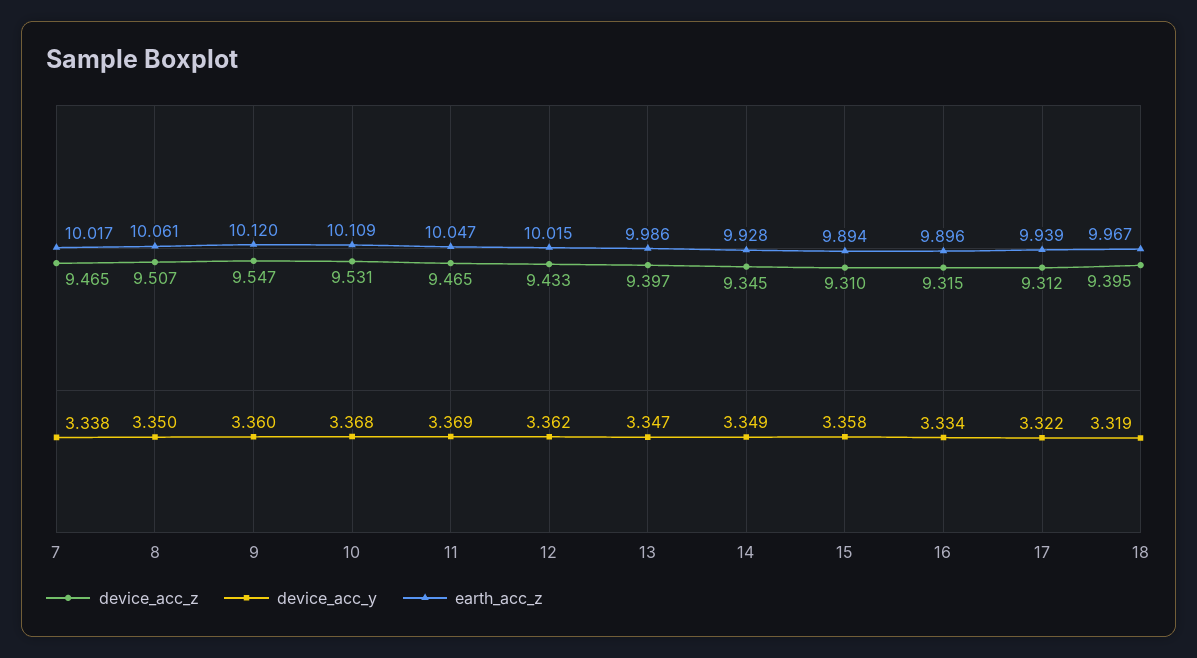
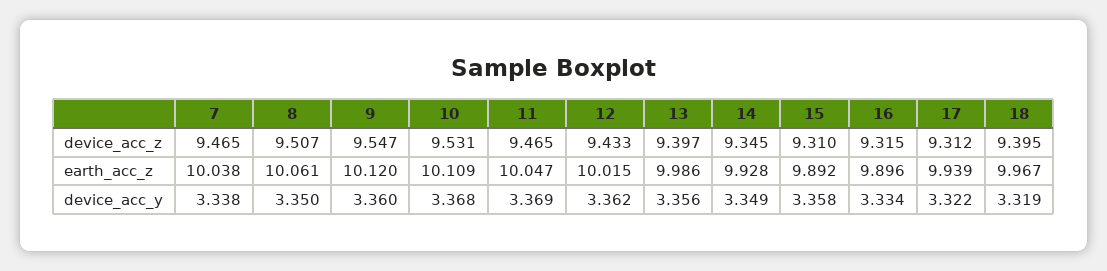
  {
    "device_acc_z": {
      "7": 9.465,
      "8": 9.507,
      "9": 9.547,
      "10": 9.531,
      "11": 9.465,
      "12": 9.433,
      "13": 9.397,
      "14": 9.345,
      "15": 9.31,
      "16": 9.315,
      "17": 9.312,
      "18": 9.395
    },
    "device_acc_y": {
      "7": 3.338,
      "8": 3.35,
      "9": 3.36,
      "10": 3.368,
      "11": 3.369,
      "12": 3.362,
-     "13": 3.347,
+     "13": 3.356,
      "14": 3.349,
      "15": 3.358,
      "16": 3.334,
      "17": 3.322,
      "18": 3.319
    },
    "earth_acc_z": {
-     "7": 10.017,
+     "7": 10.038,
      "8": 10.061,
      "9": 10.12,
      "10": 10.109,
      "11": 10.047,
      "12": 10.015,
      "13": 9.986,
      "14": 9.928,
-     "15": 9.894,
+     "15": 9.892,
      "16": 9.896,
      "17": 9.939,
      "18": 9.967
    }
  }

